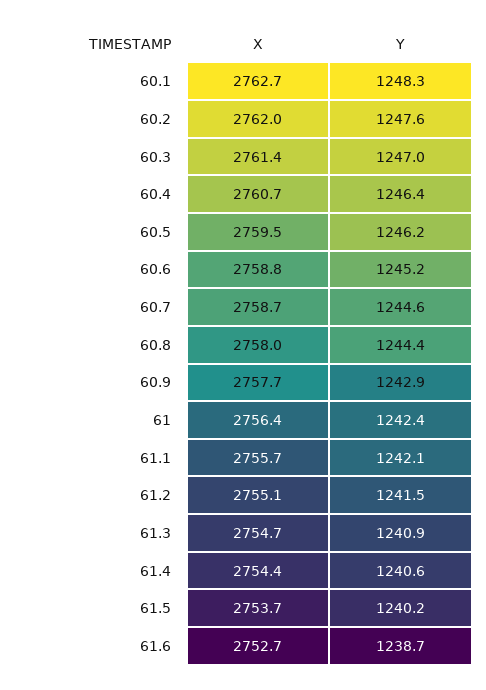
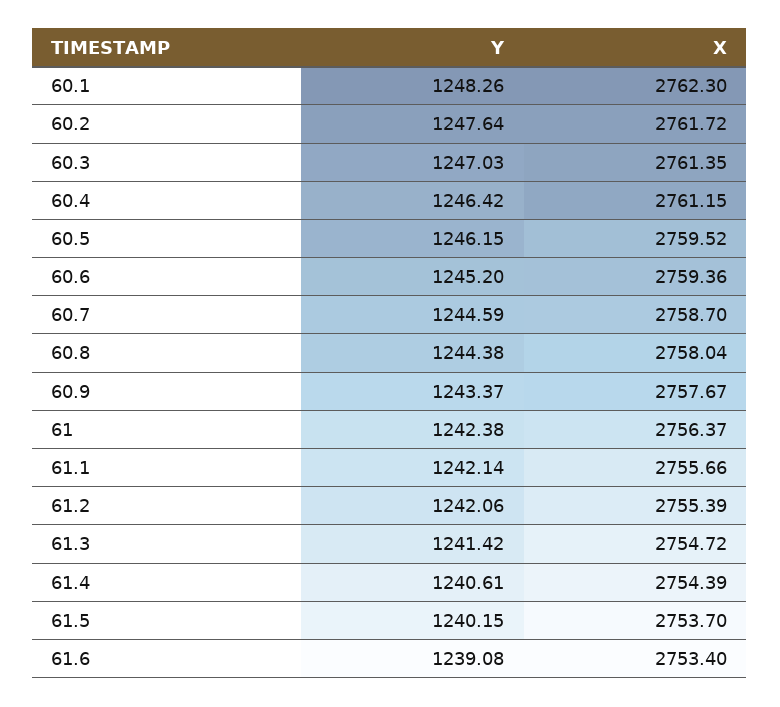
  {
    "X": {
-     "60.1": 2762.7,
+     "60.1": 2762.3,
-     "60.2": 2762,
+     "60.2": 2761.72,
      "60.3": 2761.35,
-     "60.4": 2760.7,
+     "60.4": 2761.15,
      "60.5": 2759.52,
-     "60.6": 2758.8,
+     "60.6": 2759.36,
      "60.7": 2758.7,
      "60.8": 2758.04,
      "60.9": 2757.67,
      "61": 2756.37,
      "61.1": 2755.66,
-     "61.2": 2755.1,
+     "61.2": 2755.39,
      "61.3": 2754.72,
      "61.4": 2754.39,
      "61.5": 2753.7,
-     "61.6": 2752.7
+     "61.6": 2753.4
    },
    "Y": {
      "60.1": 1248.26,
      "60.2": 1247.64,
      "60.3": 1247.03,
      "60.4": 1246.42,
      "60.5": 1246.15,
      "60.6": 1245.2,
      "60.7": 1244.59,
      "60.8": 1244.38,
-     "60.9": 1242.9,
+     "60.9": 1243.37,
      "61": 1242.38,
      "61.1": 1242.14,
-     "61.2": 1241.5,
+     "61.2": 1242.06,
-     "61.3": 1240.9,
+     "61.3": 1241.42,
      "61.4": 1240.61,
      "61.5": 1240.15,
-     "61.6": 1238.7
+     "61.6": 1239.08
    }
  }

